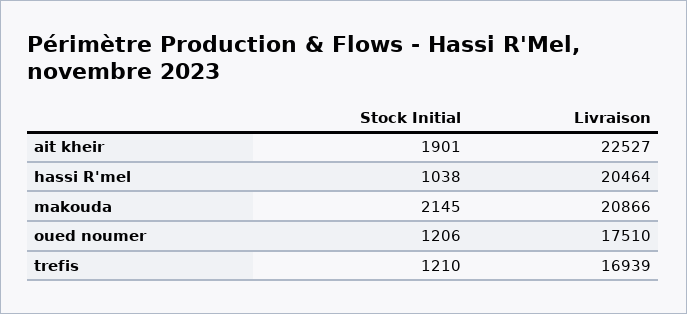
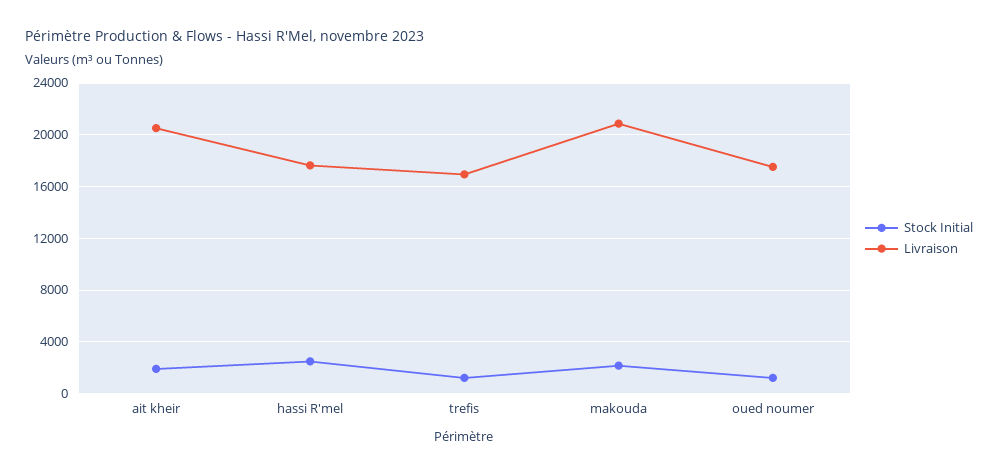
  {
    "Stock Initial": {
      "ait kheir": 1901,
-     "hassi R'mel": 1038,
+     "hassi R'mel": 2500,
      "makouda": 2145,
      "oued noumer": 1206,
      "trefis": 1210
    },
    "Livraison": {
-     "ait kheir": 22527,
+     "ait kheir": 20500,
-     "hassi R'mel": 20464,
+     "hassi R'mel": 17500,
      "makouda": 20866,
      "oued noumer": 17510,
      "trefis": 16939
    }
  }

